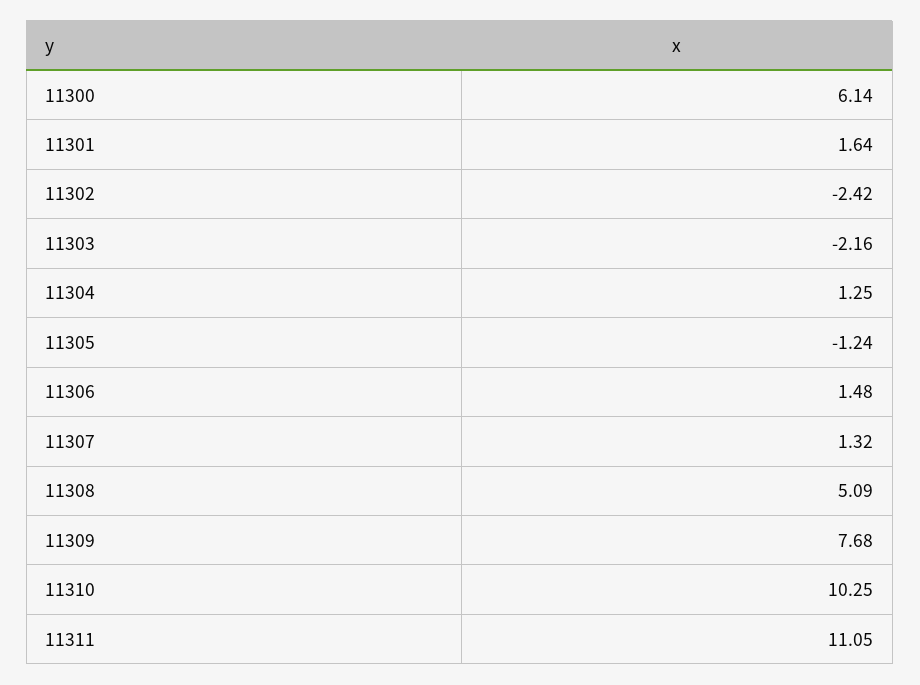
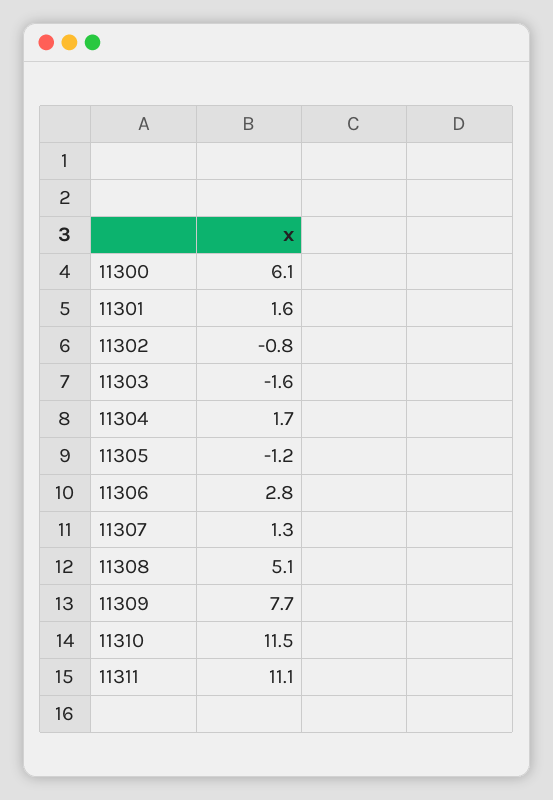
  {
    "11300": 6.14,
    "11301": 1.64,
-   "11302": -2.42,
+   "11302": -0.8,
-   "11303": -2.16,
+   "11303": -1.6,
-   "11304": 1.25,
+   "11304": 1.7,
    "11305": -1.24,
-   "11306": 1.48,
+   "11306": 2.8,
    "11307": 1.32,
    "11308": 5.09,
    "11309": 7.68,
-   "11310": 10.25,
+   "11310": 11.5,
    "11311": 11.05
  }

